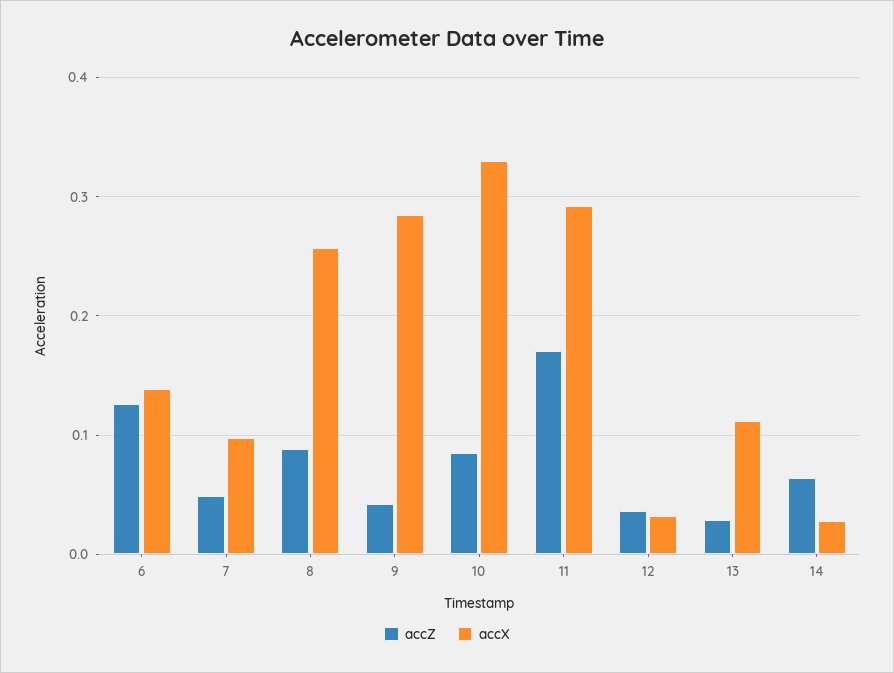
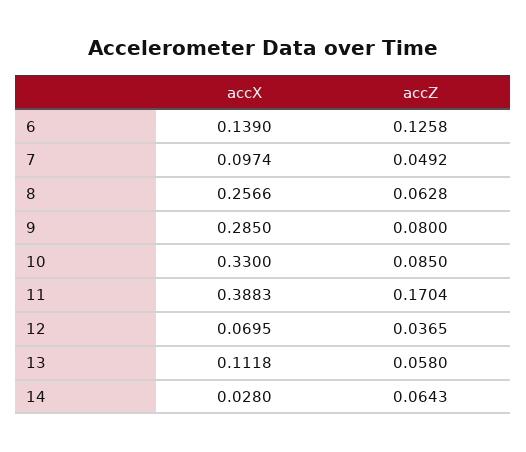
  {
    "accZ": {
      "6": 0.1258,
      "7": 0.0492,
-     "8": 0.09,
+     "8": 0.0628,
-     "9": 0.04,
+     "9": 0.08,
      "10": 0.085,
      "11": 0.1704,
      "12": 0.0365,
-     "13": 0.03,
+     "13": 0.058,
      "14": 0.0643
    },
    "accX": {
      "6": 0.139,
      "7": 0.0974,
      "8": 0.2566,
      "9": 0.285,
      "10": 0.33,
-     "11": 0.29,
+     "11": 0.3883,
-     "12": 0.03,
+     "12": 0.0695,
      "13": 0.1118,
      "14": 0.028
    }
  }

